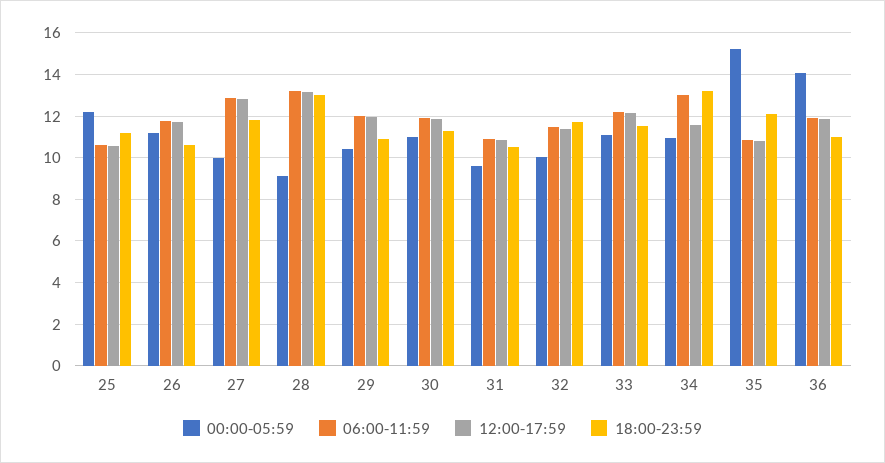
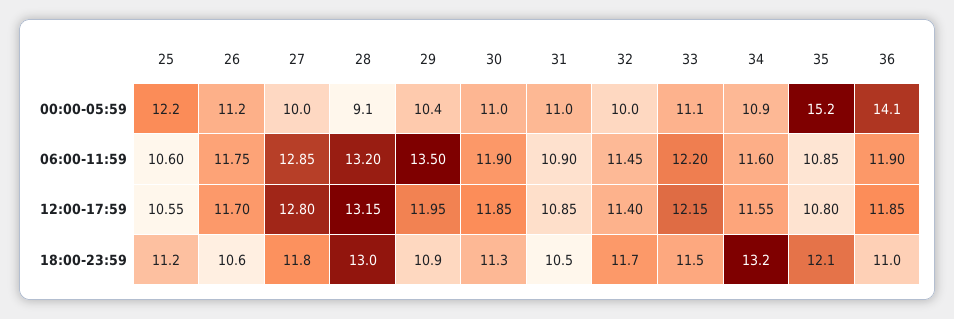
  {
    "00:00-05:59": {
      "25": 12.2,
      "26": 11.2,
      "27": 10,
      "28": 9.1,
      "29": 10.4,
      "30": 11,
-     "31": 9.5,
+     "31": 11,
      "32": 10,
      "33": 11.1,
      "34": 10.9,
      "35": 15.2,
      "36": 14.1
    },
    "06:00-11:59": {
      "25": 10.6,
      "26": 11.75,
      "27": 12.85,
      "28": 13.2,
-     "29": 12,
+     "29": 13.5,
      "30": 11.9,
      "31": 10.9,
      "32": 11.45,
      "33": 12.2,
-     "34": 13,
+     "34": 11.6,
      "35": 10.85,
      "36": 11.9
    },
    "12:00-17:59": {
      "25": 10.55,
      "26": 11.7,
      "27": 12.8,
      "28": 13.15,
      "29": 11.95,
      "30": 11.85,
      "31": 10.85,
      "32": 11.4,
      "33": 12.15,
      "34": 11.55,
      "35": 10.8,
      "36": 11.85
    },
    "18:00-23:59": {
      "25": 11.2,
      "26": 10.6,
      "27": 11.8,
      "28": 13,
      "29": 10.9,
      "30": 11.3,
      "31": 10.5,
      "32": 11.7,
      "33": 11.5,
      "34": 13.2,
      "35": 12.1,
      "36": 11
    }
  }

